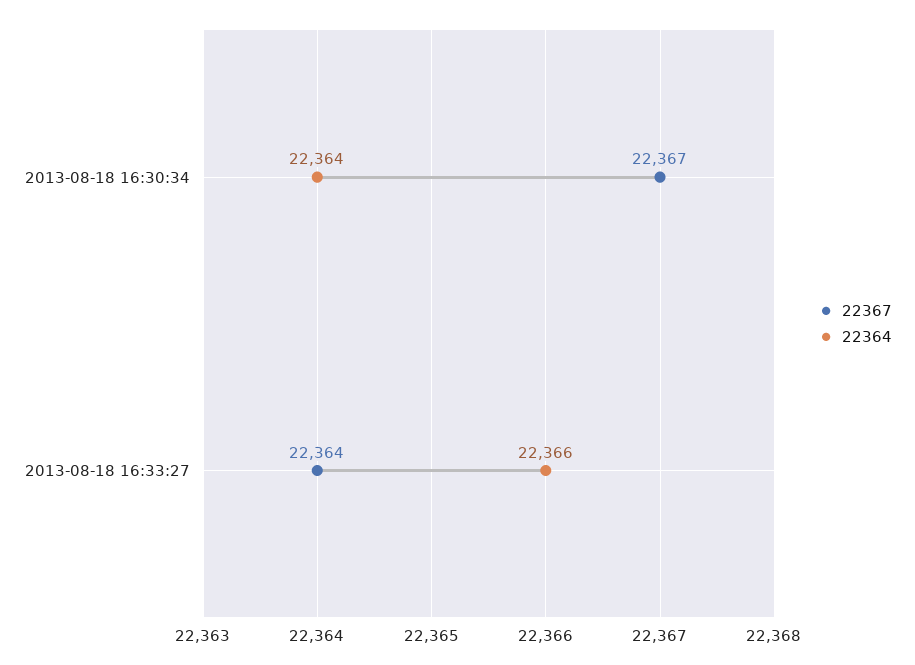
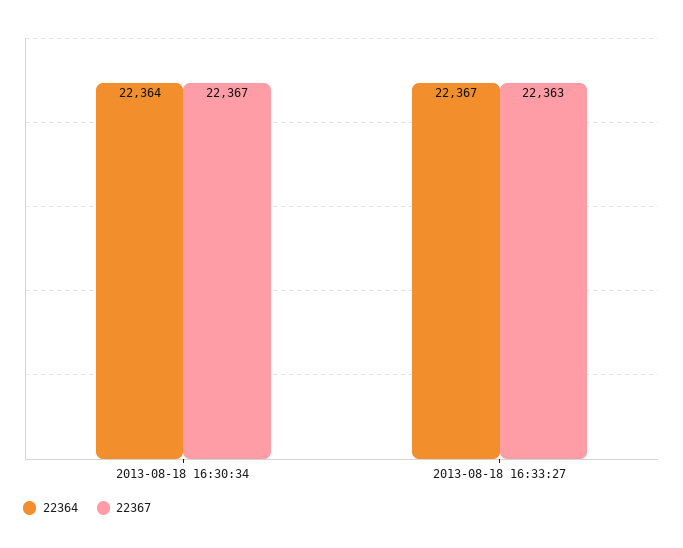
  {
    "22367": {
      "2013-08-18 16:30:34": 22367,
-     "2013-08-18 16:33:27": 22364
+     "2013-08-18 16:33:27": 22363
    },
    "22364": {
      "2013-08-18 16:30:34": 22364,
-     "2013-08-18 16:33:27": 22366
+     "2013-08-18 16:33:27": 22367
    }
  }

